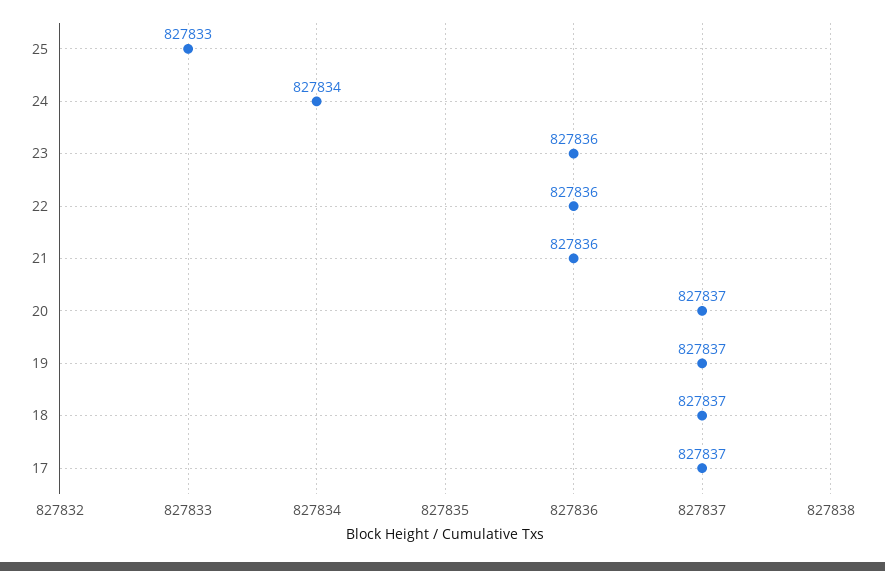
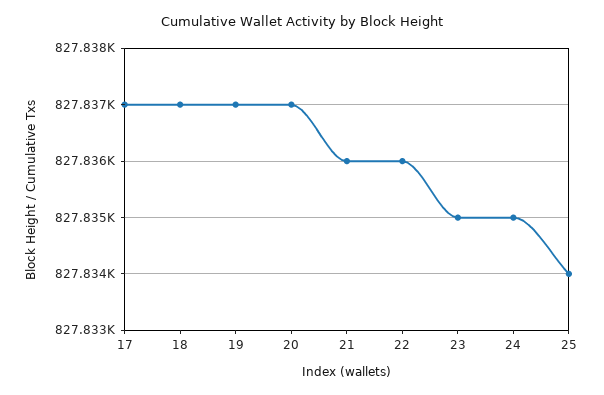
  {
-   "25": 827833,
+   "25": 827834,
-   "24": 827834,
+   "24": 827835,
-   "23": 827836,
+   "23": 827835,
    "22": 827836,
    "21": 827836,
    "20": 827837,
    "19": 827837,
    "18": 827837,
    "17": 827837
  }

